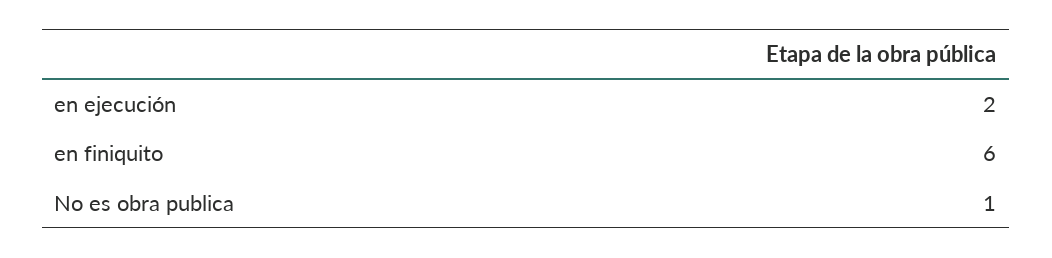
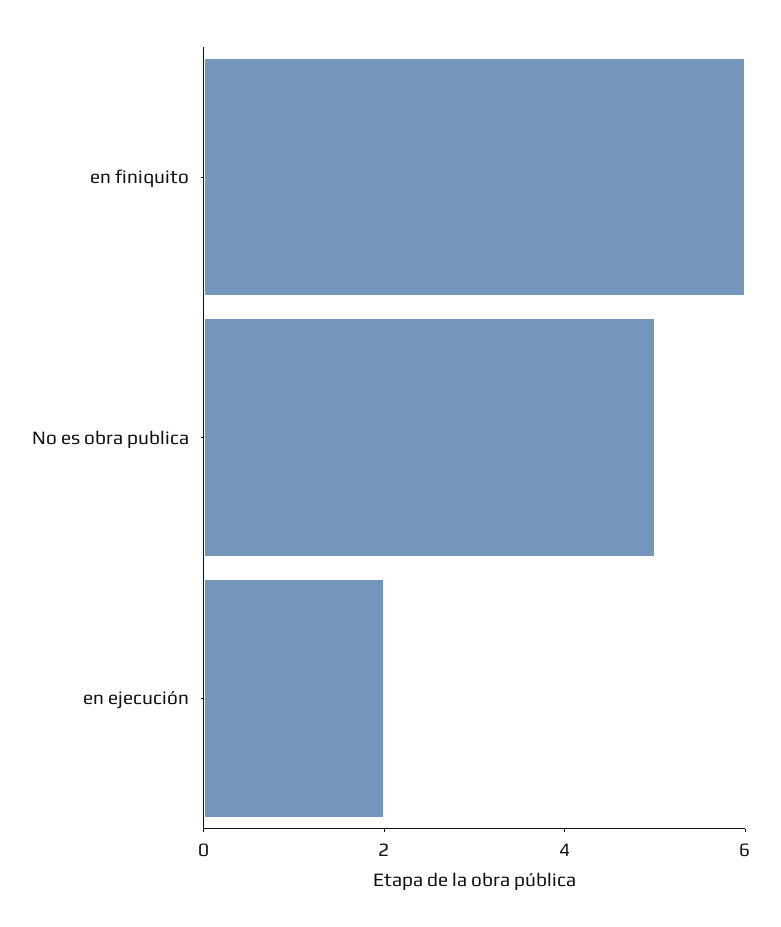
  {
    "en ejecución": 2,
    "en finiquito": 6,
-   "No es obra publica": 1
+   "No es obra publica": 5
  }

